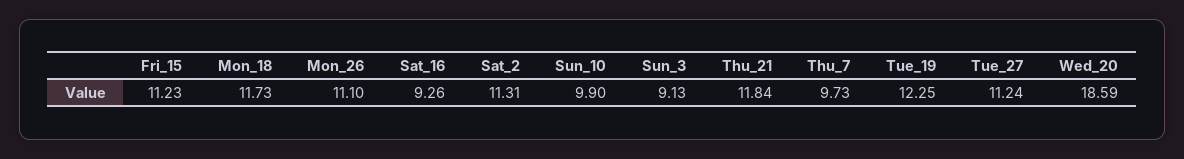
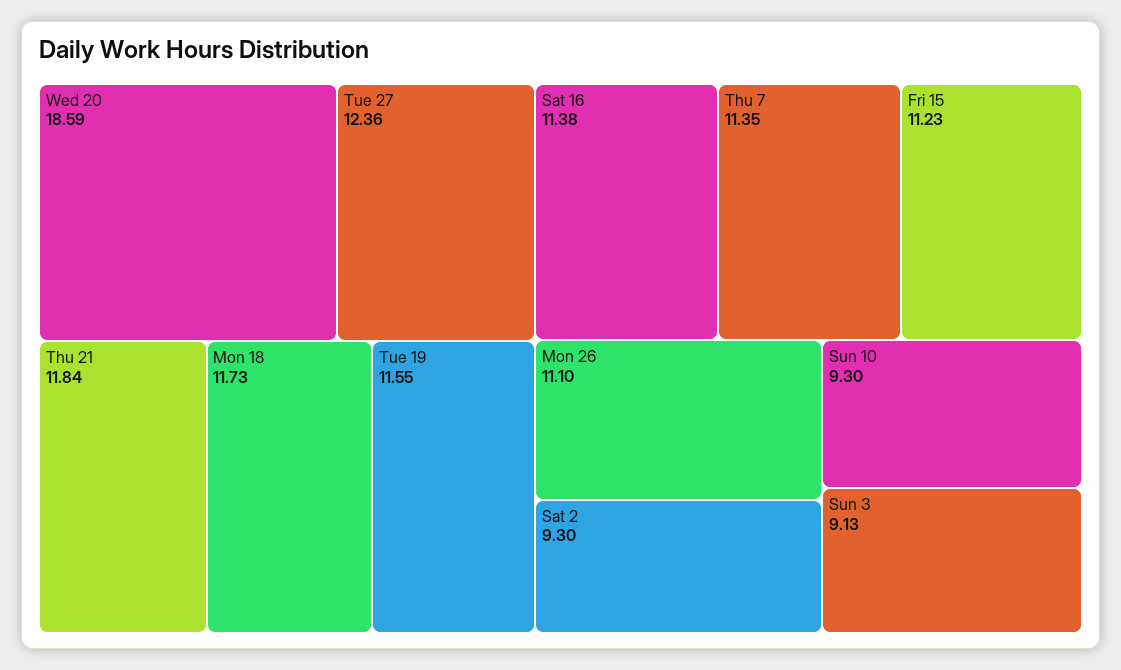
  {
    "Fri_15": 11.23,
    "Mon_18": 11.73,
    "Mon_26": 11.1,
-   "Sat_16": 9.26,
+   "Sat_16": 11.38,
-   "Sat_2": 11.31,
+   "Sat_2": 9.3,
-   "Sun_10": 9.9,
+   "Sun_10": 9.3,
    "Sun_3": 9.13,
    "Thu_21": 11.84,
-   "Thu_7": 9.73,
+   "Thu_7": 11.35,
-   "Tue_19": 12.25,
+   "Tue_19": 11.55,
-   "Tue_27": 11.24,
+   "Tue_27": 12.36,
    "Wed_20": 18.59
  }

